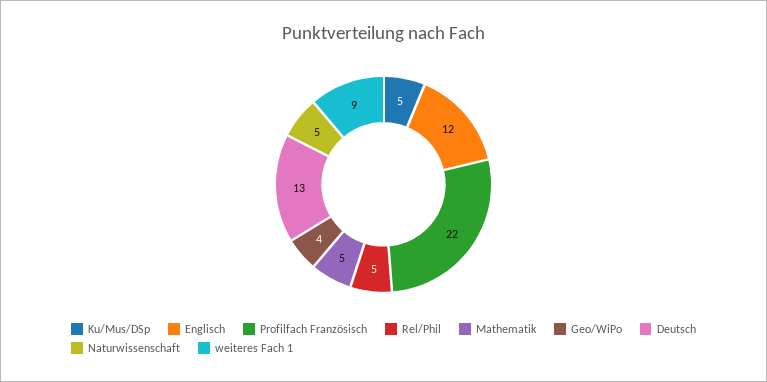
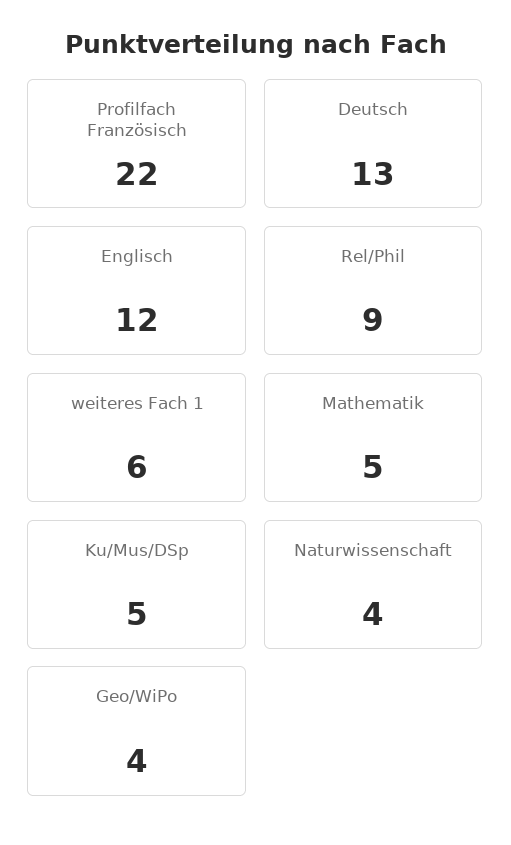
  {
    "Ku/Mus/DSp": 5,
    "Englisch": 12,
    "Profilfach Französisch": 22,
-   "Rel/Phil": 5,
+   "Rel/Phil": 9,
    "Mathematik": 5,
    "Geo/WiPo": 4,
    "Deutsch": 13,
-   "Naturwissenschaft": 5,
+   "Naturwissenschaft": 4,
-   "weiteres Fach 1": 9
+   "weiteres Fach 1": 6
  }

